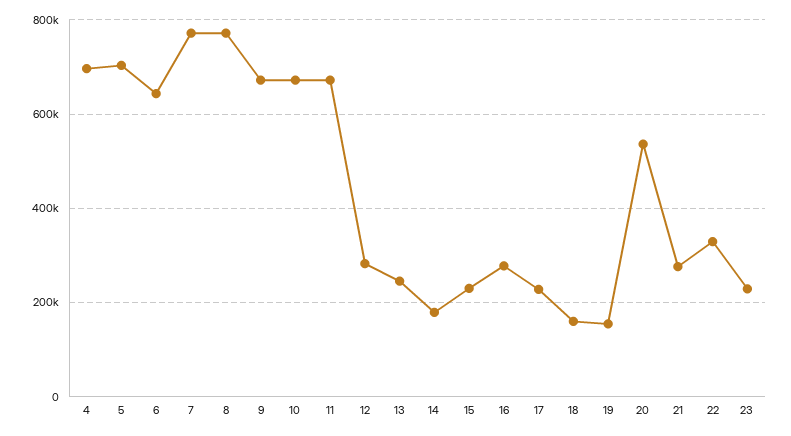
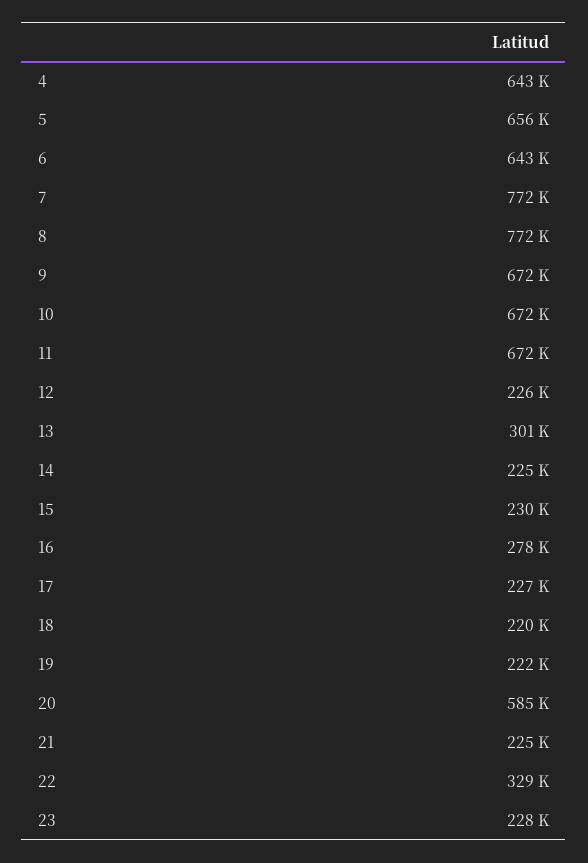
  {
-   "4": 700000,
+   "4": 643000,
-   "5": 700000,
+   "5": 656000,
    "6": 643000,
    "7": 772000,
    "8": 772000,
    "9": 672000,
    "10": 672000,
    "11": 672000,
-   "12": 280000,
+   "12": 226000,
-   "13": 240000,
+   "13": 301000,
-   "14": 180000,
+   "14": 225000,
    "15": 230000,
    "16": 278000,
    "17": 227000,
-   "18": 160000,
+   "18": 220000,
-   "19": 160000,
+   "19": 222000,
-   "20": 540000,
+   "20": 585000,
-   "21": 280000,
+   "21": 225000,
    "22": 329000,
    "23": 228000
  }

